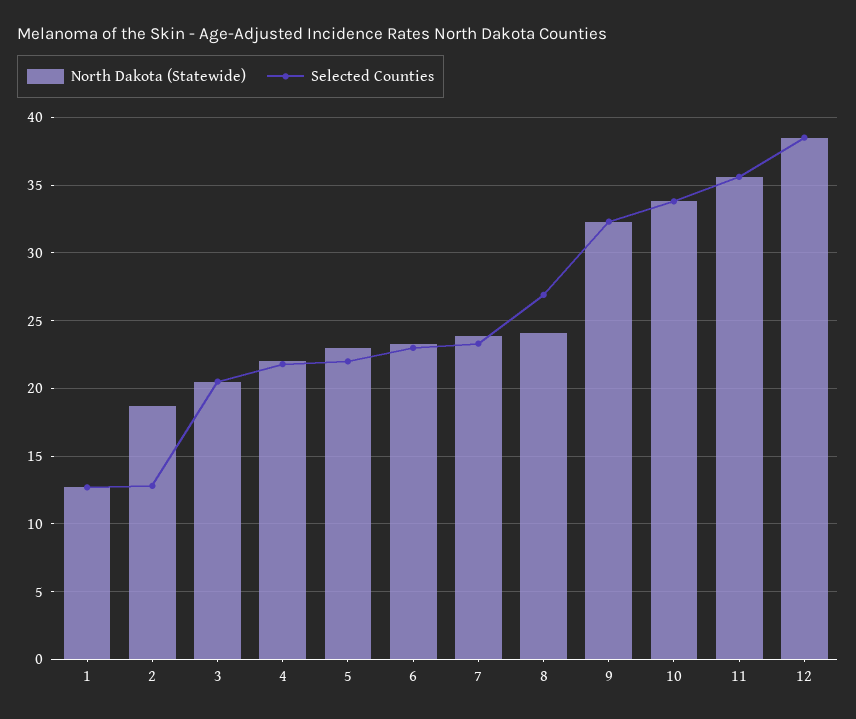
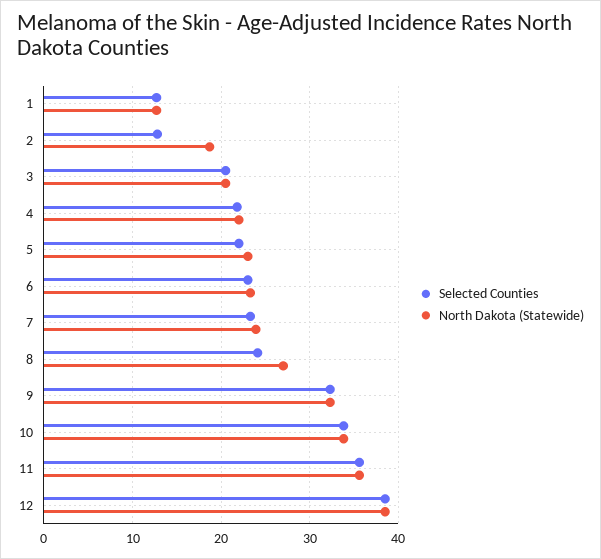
  {
    "North Dakota (Statewide)": {
      "1": 12.5,
      "2": 18.5,
      "3": 20.5,
      "4": 22,
      "5": 23,
      "6": 23.5,
      "7": 24,
-     "8": 24,
+     "8": 27,
      "9": 32.5,
      "10": 34,
      "11": 35.5,
      "12": 38.5
    },
    "Selected Counties": {
      "1": 12.5,
      "2": 13,
      "3": 20.5,
      "4": 22,
      "5": 22,
      "6": 23,
      "7": 23.5,
-     "8": 27,
+     "8": 24,
      "9": 32.5,
      "10": 34,
      "11": 35.5,
      "12": 38.5
    }
  }

